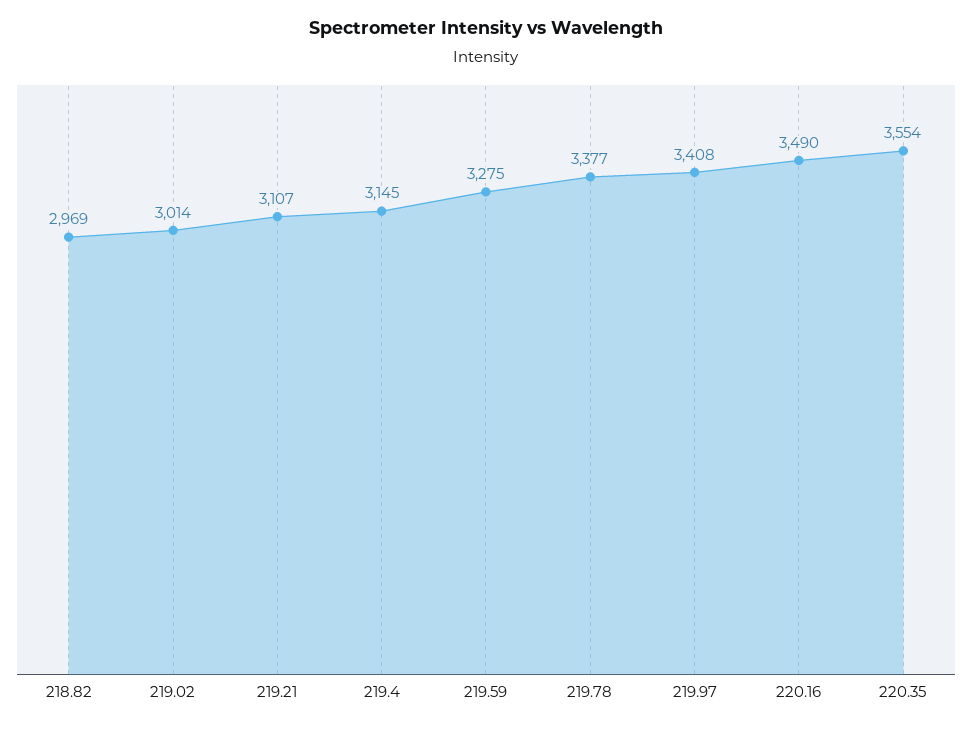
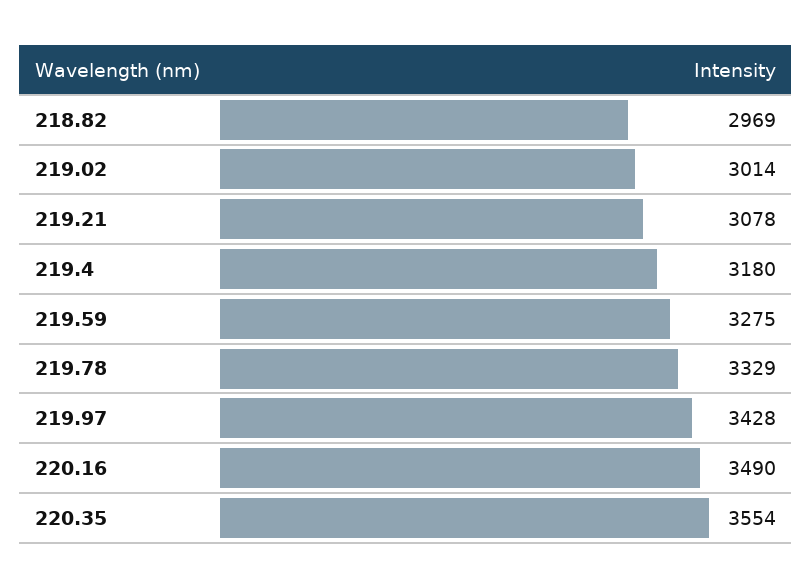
  {
    "218.82": 2969,
    "219.02": 3014,
-   "219.21": 3107,
+   "219.21": 3078,
-   "219.4": 3145,
+   "219.4": 3180,
    "219.59": 3275,
-   "219.78": 3377,
+   "219.78": 3329,
-   "219.97": 3408,
+   "219.97": 3428,
    "220.16": 3490,
    "220.35": 3554
  }

